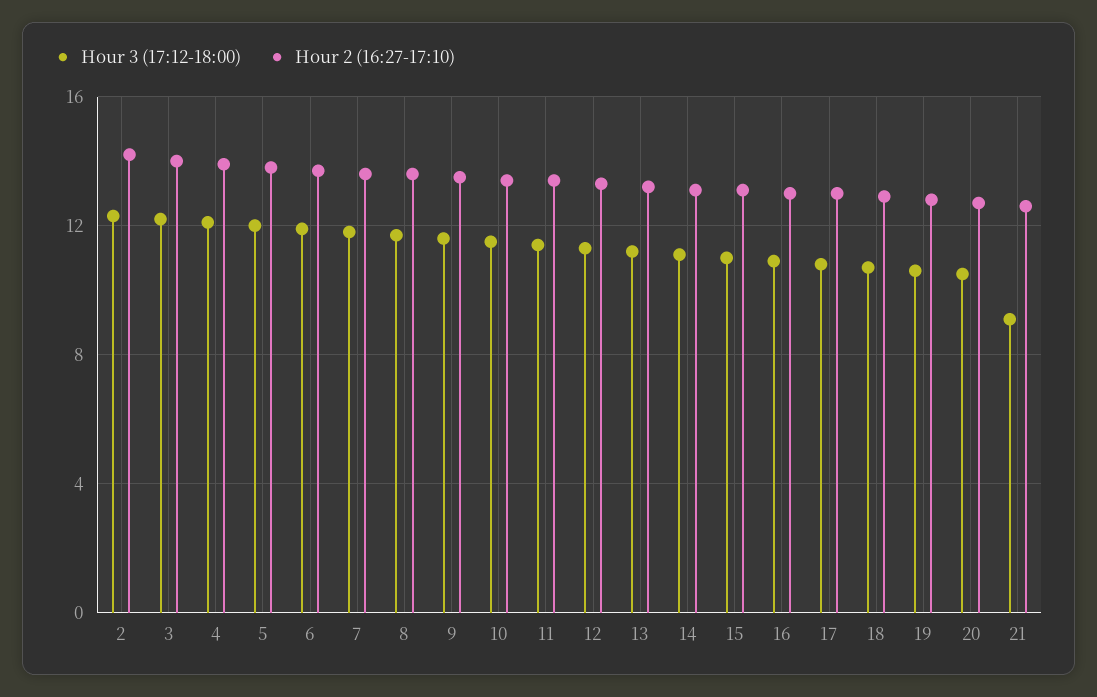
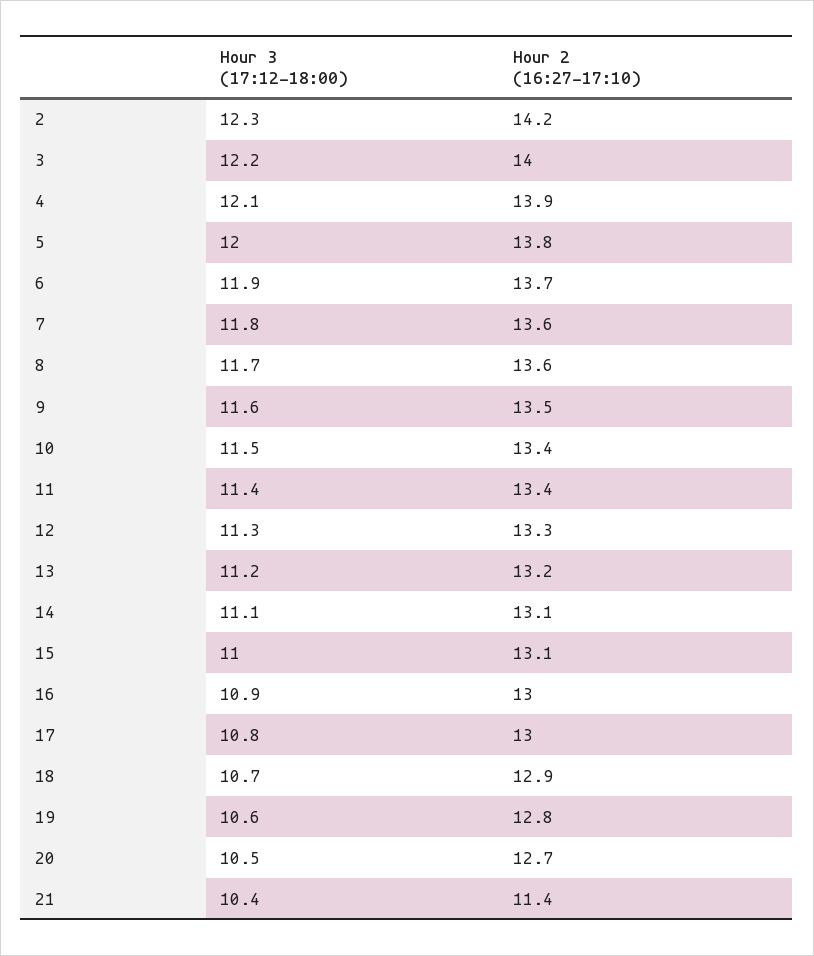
  {
    "Hour 3 (17:12-18:00)": {
      "2": 12.3,
      "3": 12.2,
      "4": 12.1,
      "5": 12,
      "6": 11.9,
      "7": 11.8,
      "8": 11.7,
      "9": 11.6,
      "10": 11.5,
      "11": 11.4,
      "12": 11.3,
      "13": 11.2,
      "14": 11.1,
      "15": 11,
      "16": 10.9,
      "17": 10.8,
      "18": 10.7,
      "19": 10.6,
      "20": 10.5,
-     "21": 9
+     "21": 10.4
    },
    "Hour 2 (16:27-17:10)": {
      "2": 14.2,
      "3": 14,
      "4": 13.9,
      "5": 13.8,
      "6": 13.7,
      "7": 13.6,
      "8": 13.6,
      "9": 13.5,
      "10": 13.4,
      "11": 13.4,
      "12": 13.3,
      "13": 13.2,
      "14": 13.1,
      "15": 13.1,
      "16": 13,
      "17": 13,
      "18": 12.9,
      "19": 12.8,
      "20": 12.7,
-     "21": 12.5
+     "21": 11.4
    }
  }

